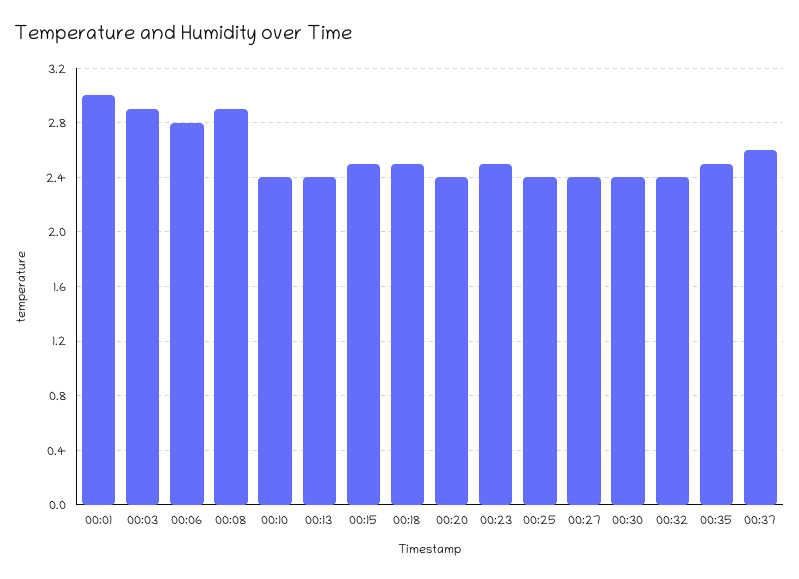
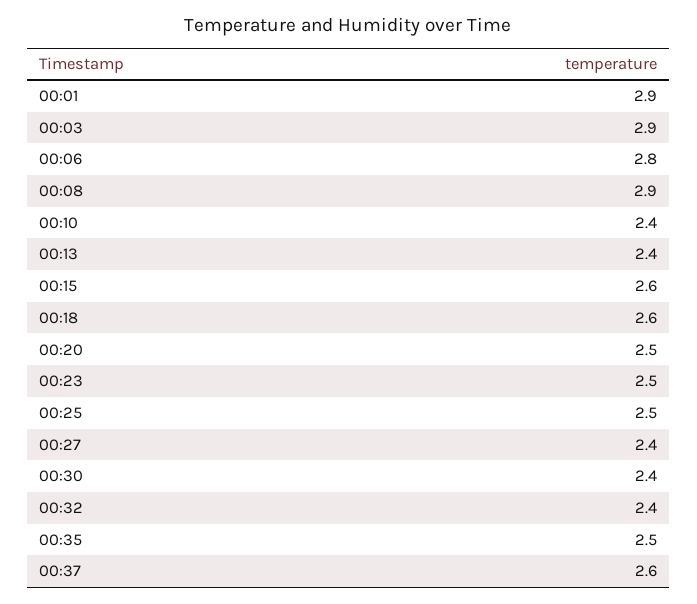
  {
-   "00:01": 3,
+   "00:01": 2.9,
    "00:03": 2.9,
    "00:06": 2.8,
    "00:08": 2.9,
    "00:10": 2.4,
    "00:13": 2.4,
-   "00:15": 2.5,
+   "00:15": 2.6,
-   "00:18": 2.5,
+   "00:18": 2.6,
-   "00:20": 2.4,
+   "00:20": 2.5,
    "00:23": 2.5,
-   "00:25": 2.4,
+   "00:25": 2.5,
    "00:27": 2.4,
    "00:30": 2.4,
    "00:32": 2.4,
    "00:35": 2.5,
    "00:37": 2.6
  }

